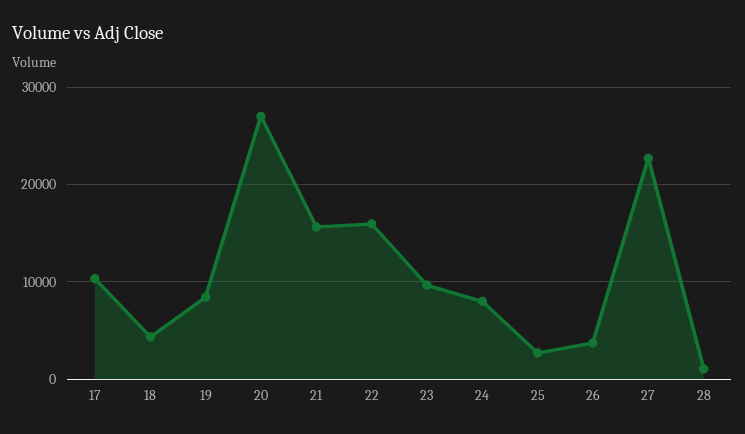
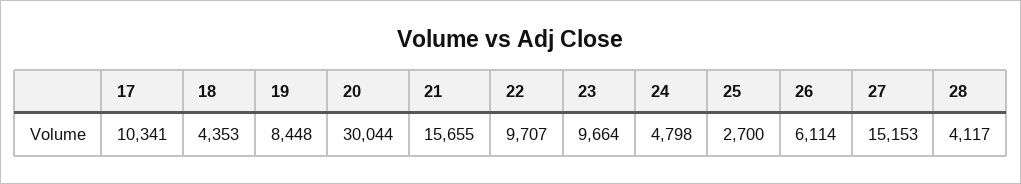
  {
    "17": 10341,
    "18": 4353,
    "19": 8448,
-   "20": 27000,
+   "20": 30044,
    "21": 15655,
-   "22": 16000,
+   "22": 9707,
    "23": 9664,
-   "24": 8000,
+   "24": 4798,
    "25": 2700,
-   "26": 4000,
+   "26": 6114,
-   "27": 23000,
+   "27": 15153,
-   "28": 1000
+   "28": 4117
  }

